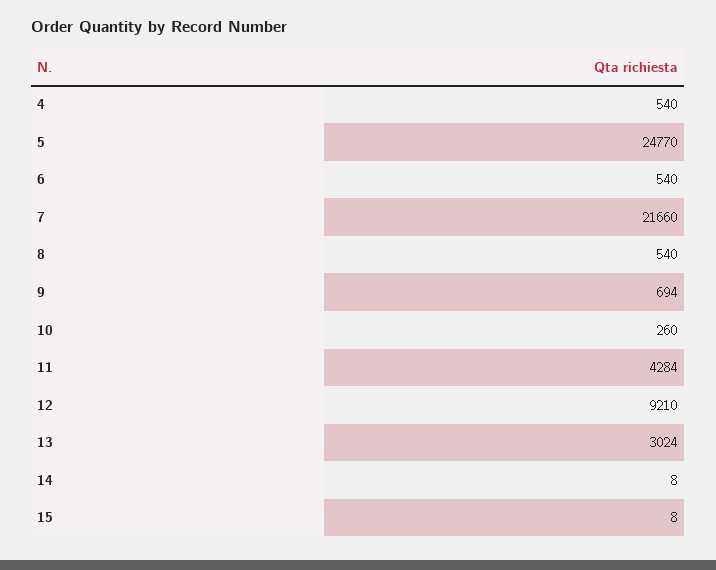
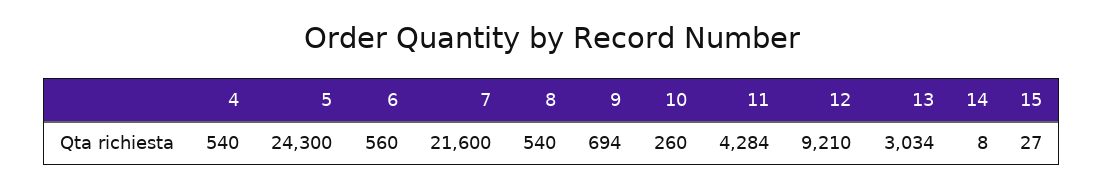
  {
    "4": 540,
-   "5": 24770,
+   "5": 24300,
-   "6": 540,
+   "6": 560,
-   "7": 21660,
+   "7": 21600,
    "8": 540,
    "9": 694,
    "10": 260,
    "11": 4284,
    "12": 9210,
-   "13": 3024,
+   "13": 3034,
    "14": 8,
-   "15": 8
+   "15": 27
  }

